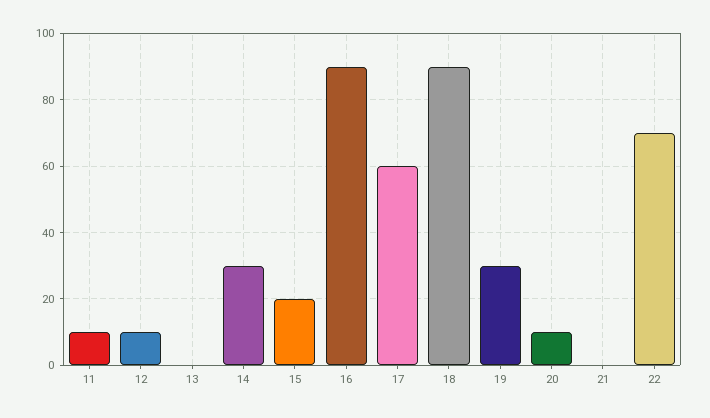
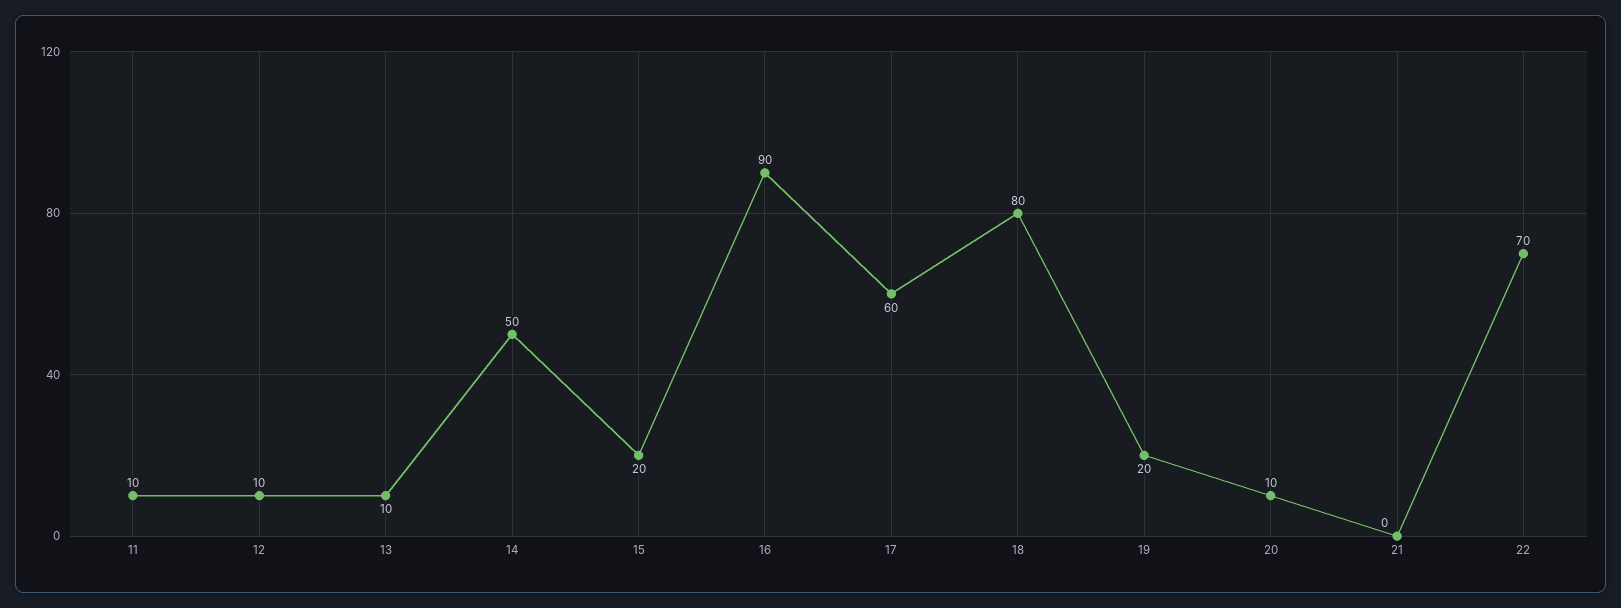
  {
    "11": 10,
    "12": 10,
-   "13": 0,
+   "13": 10,
-   "14": 30,
+   "14": 50,
    "15": 20,
    "16": 90,
    "17": 60,
-   "18": 90,
+   "18": 80,
-   "19": 30,
+   "19": 20,
    "20": 10,
    "21": 0,
    "22": 70
  }

